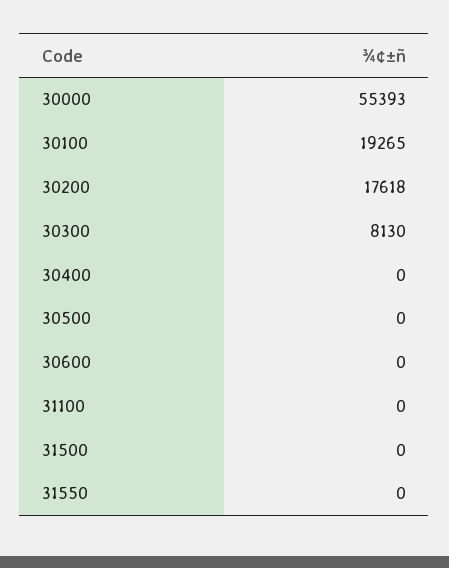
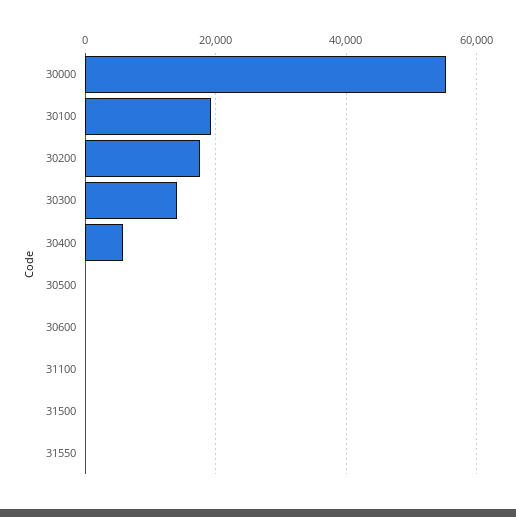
  {
    "30000": 55393,
    "30100": 19265,
    "30200": 17618,
-   "30300": 8130,
+   "30300": 14000,
-   "30400": 0,
+   "30400": 6000,
    "30500": 0,
    "30600": 0,
    "31100": 0,
    "31500": 0,
    "31550": 0
  }

